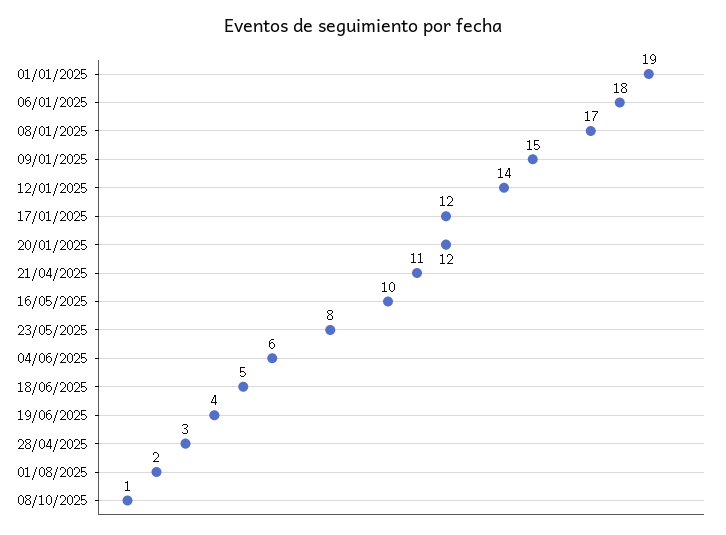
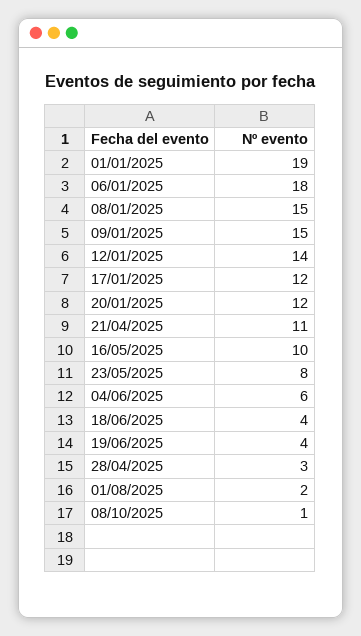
  {
    "01/01/2025": 19,
    "06/01/2025": 18,
-   "08/01/2025": 17,
+   "08/01/2025": 15,
    "09/01/2025": 15,
    "12/01/2025": 14,
    "17/01/2025": 12,
    "20/01/2025": 12,
    "21/04/2025": 11,
    "16/05/2025": 10,
    "23/05/2025": 8,
    "04/06/2025": 6,
-   "18/06/2025": 5,
+   "18/06/2025": 4,
    "19/06/2025": 4,
    "28/04/2025": 3,
    "01/08/2025": 2,
    "08/10/2025": 1
  }

